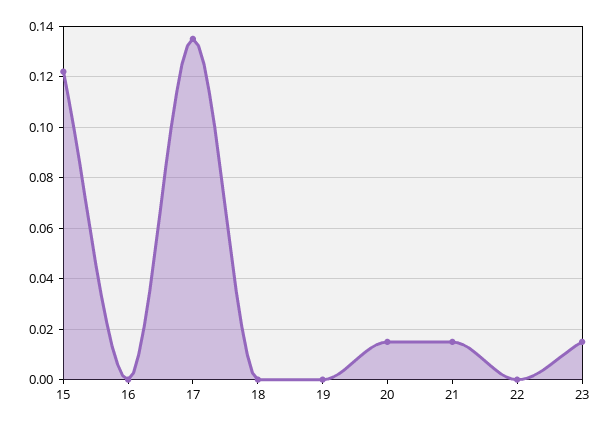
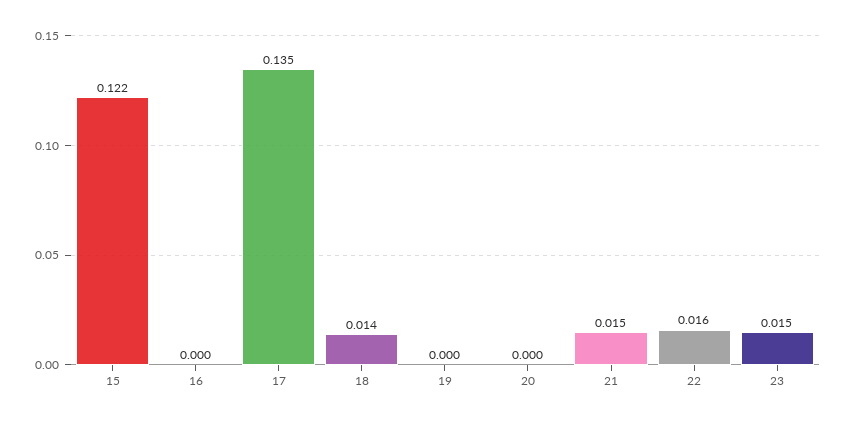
  {
    "15": 0.122,
    "16": 0,
    "17": 0.135,
-   "18": 0,
+   "18": 0.014,
    "19": 0,
-   "20": 0.015,
+   "20": 0,
    "21": 0.015,
-   "22": 0,
+   "22": 0.016,
    "23": 0.015
  }

